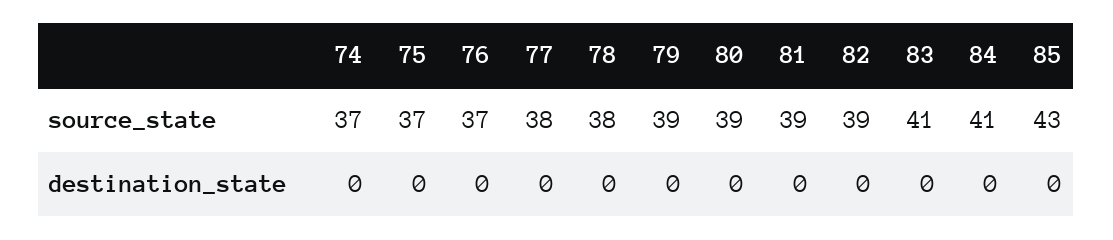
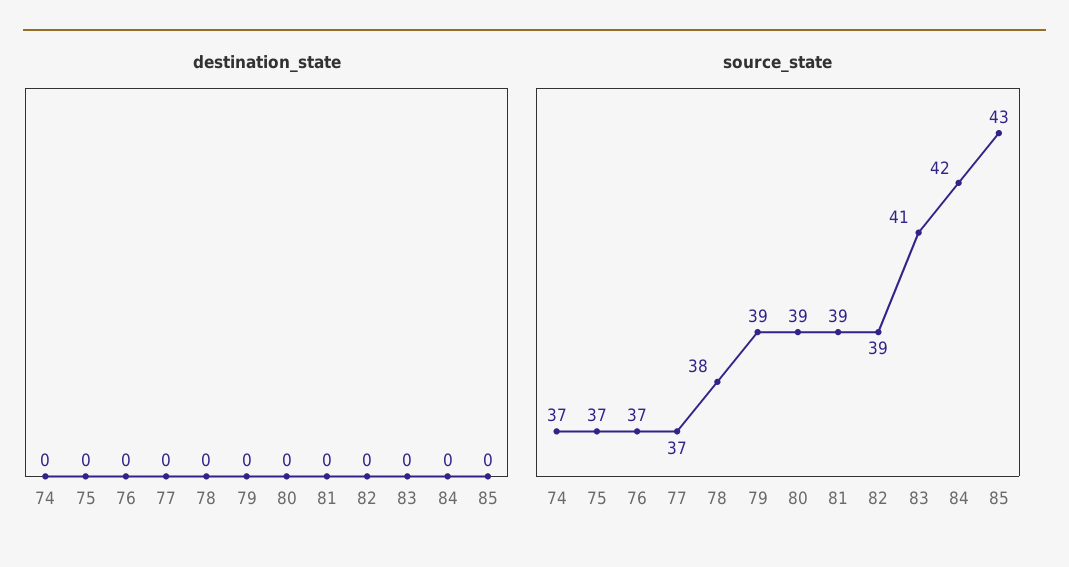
  {
    "source_state": {
      "74": 37,
      "75": 37,
      "76": 37,
-     "77": 38,
+     "77": 37,
      "78": 38,
      "79": 39,
      "80": 39,
      "81": 39,
      "82": 39,
      "83": 41,
-     "84": 41,
+     "84": 42,
      "85": 43
    },
    "destination_state": {
      "74": 0,
      "75": 0,
      "76": 0,
      "77": 0,
      "78": 0,
      "79": 0,
      "80": 0,
      "81": 0,
      "82": 0,
      "83": 0,
      "84": 0,
      "85": 0
    }
  }

